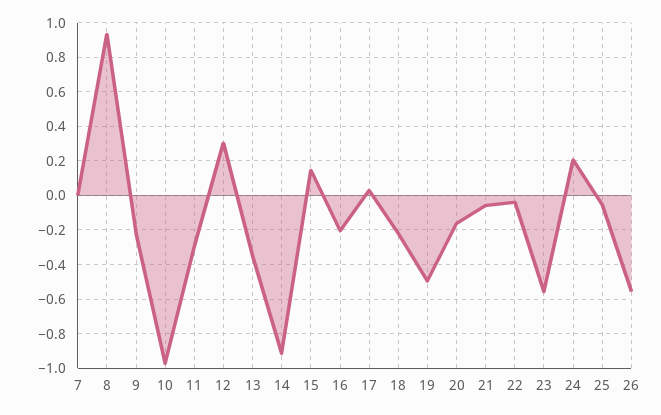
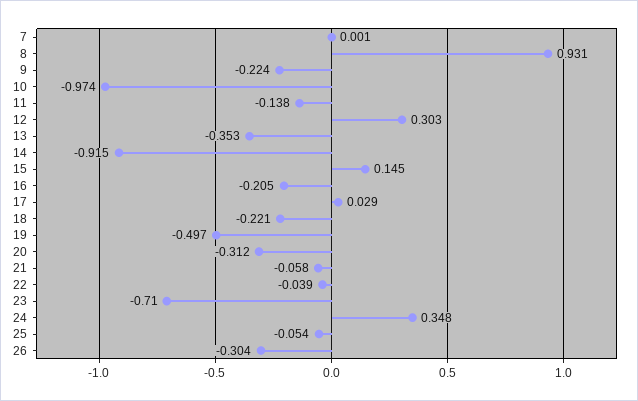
  {
    "7": 0.001,
    "8": 0.931,
    "9": -0.224,
    "10": -0.974,
-   "11": -0.3,
+   "11": -0.138,
    "12": 0.303,
    "13": -0.353,
    "14": -0.915,
    "15": 0.145,
    "16": -0.205,
    "17": 0.029,
    "18": -0.221,
    "19": -0.497,
-   "20": -0.15,
+   "20": -0.312,
    "21": -0.058,
    "22": -0.039,
-   "23": -0.55,
+   "23": -0.71,
-   "24": 0.2,
+   "24": 0.348,
    "25": -0.054,
-   "26": -0.55
+   "26": -0.304
  }

